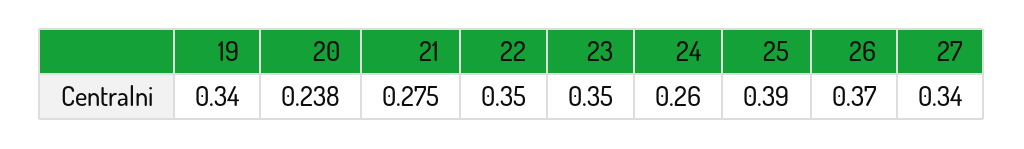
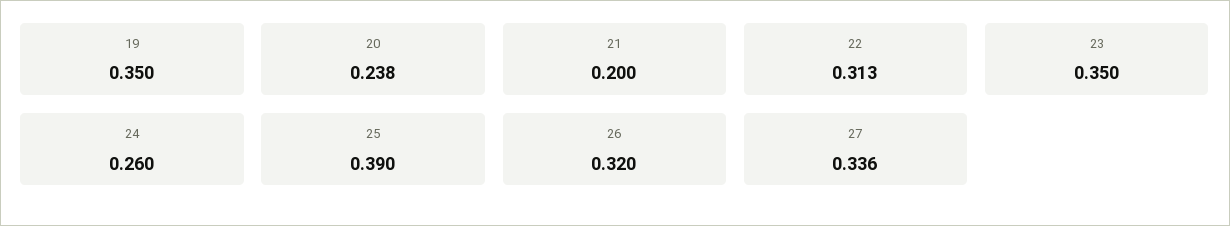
  {
-   "19": 0.34,
+   "19": 0.35,
    "20": 0.238,
-   "21": 0.275,
+   "21": 0.2,
-   "22": 0.35,
+   "22": 0.313,
    "23": 0.35,
    "24": 0.26,
    "25": 0.39,
-   "26": 0.37,
+   "26": 0.32,
-   "27": 0.34
+   "27": 0.336
  }

